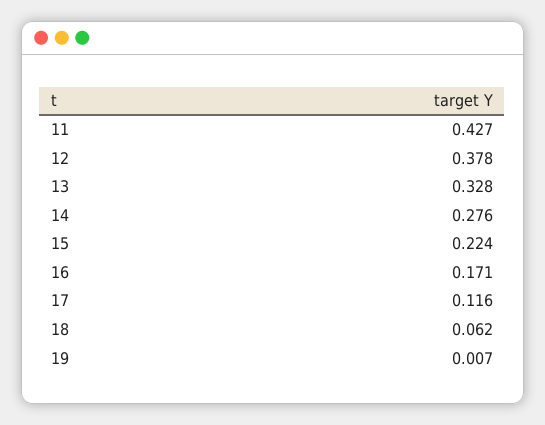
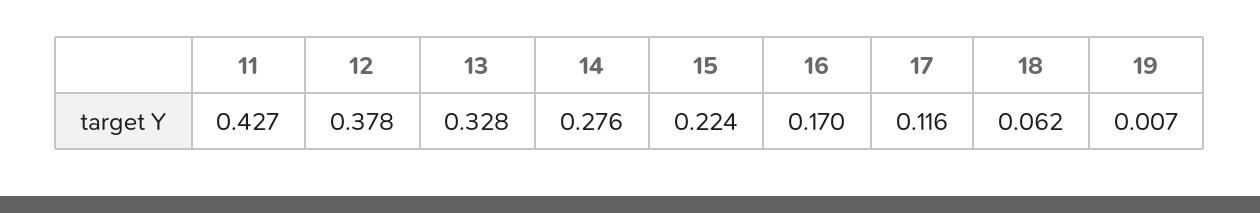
  {
    "11": 0.427,
    "12": 0.378,
    "13": 0.328,
    "14": 0.276,
    "15": 0.224,
-   "16": 0.171,
+   "16": 0.17,
    "17": 0.116,
    "18": 0.062,
    "19": 0.007
  }

